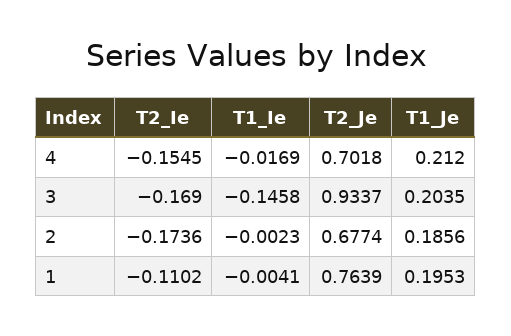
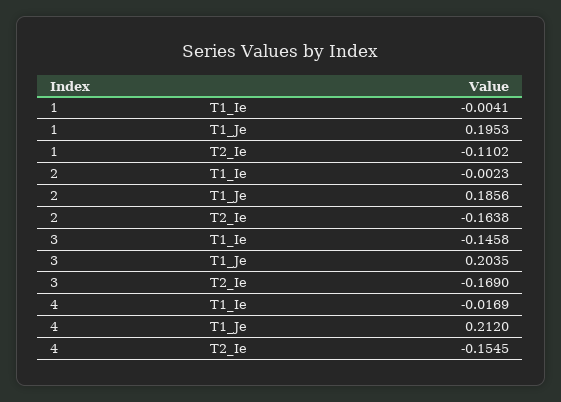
  {
    "T2_Ie": {
      "4": -0.1545,
      "3": -0.169,
-     "2": -0.1736,
+     "2": -0.1638,
      "1": -0.1102
    },
    "T1_Ie": {
      "4": -0.0169,
      "3": -0.1458,
      "2": -0.0023,
      "1": -0.0041
    },
-   "T2_Je": {
-     "4": 0.7018,
-     "3": 0.9337,
-     "2": 0.6774,
-     "1": 0.7639
-   },
    "T1_Je": {
      "4": 0.212,
      "3": 0.2035,
      "2": 0.1856,
      "1": 0.1953
    }
  }

